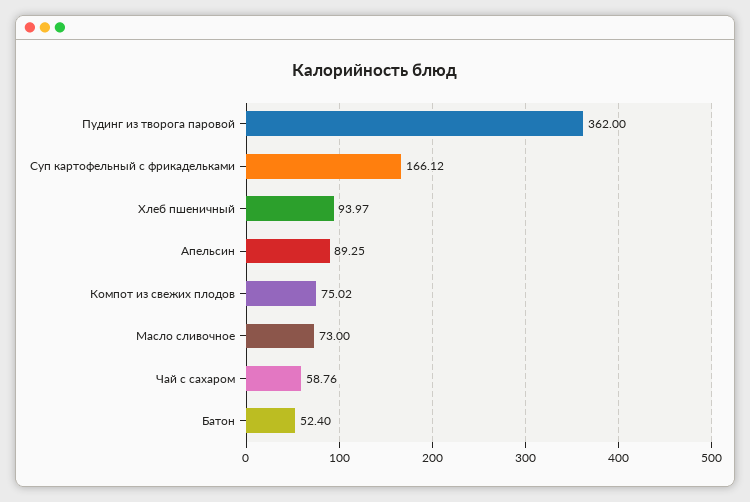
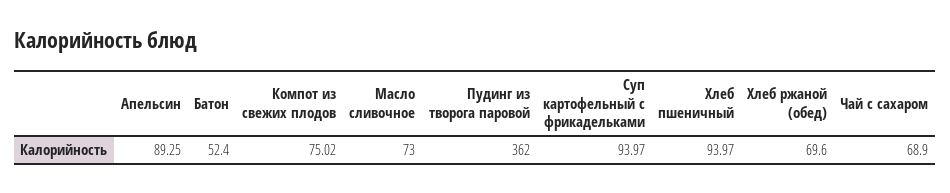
  {
    "Пудинг из творога паровой": 362,
-   "Суп картофельный с фрикадельками": 166.12,
+   "Суп картофельный с фрикадельками": 93.97,
    "Хлеб пшеничный": 93.97,
    "Апельсин": 89.25,
    "Компот из свежих плодов": 75.02,
    "Масло сливочное": 73,
-   "Чай с сахаром": 58.76,
+   "Чай с сахаром": 68.9,
-   "Батон": 52.4
+   "Батон": 52.4,
+   "Хлеб ржаной (обед)": 69.6
  }

